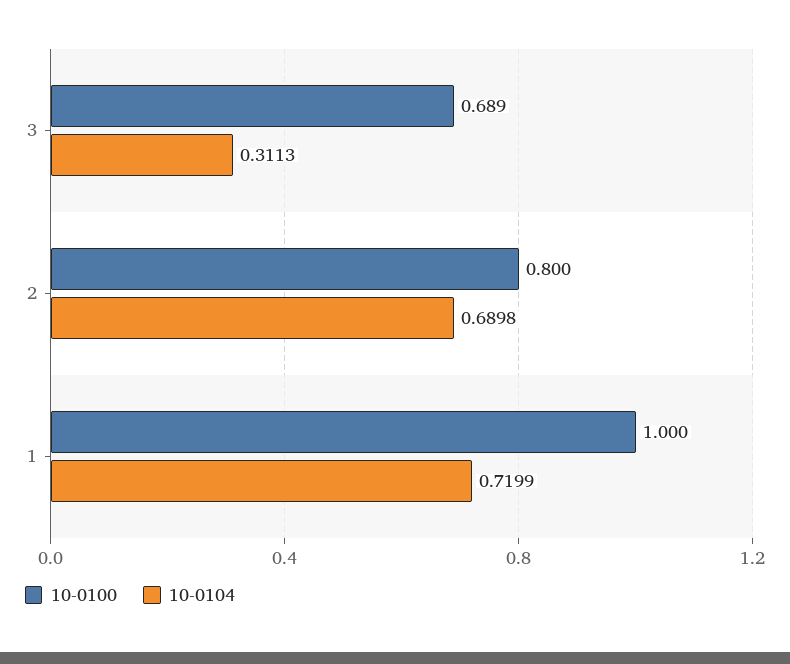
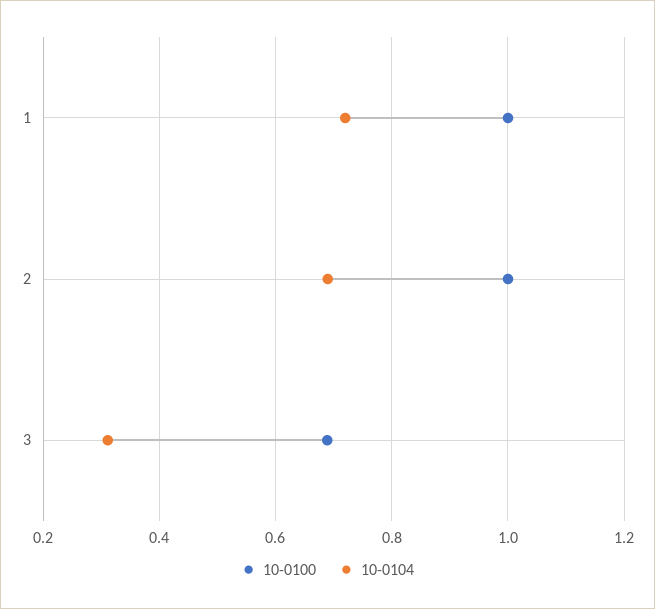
  {
    "10-0100": {
      "3": 0.689,
-     "2": 0.8,
+     "2": 1,
      "1": 1
    },
    "10-0104": {
      "3": 0.3113,
      "2": 0.6898,
      "1": 0.7199
    }
  }

